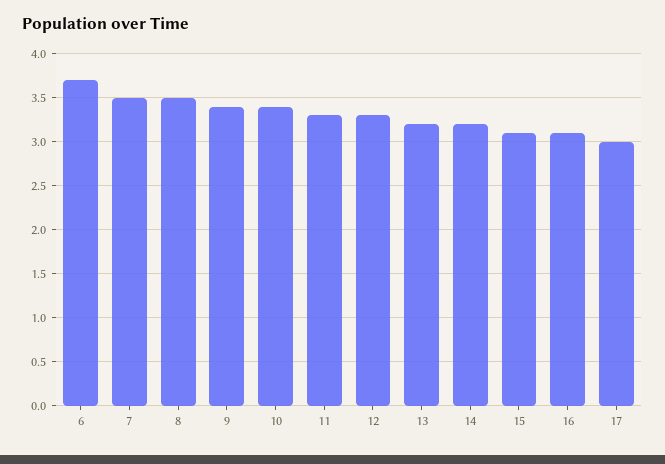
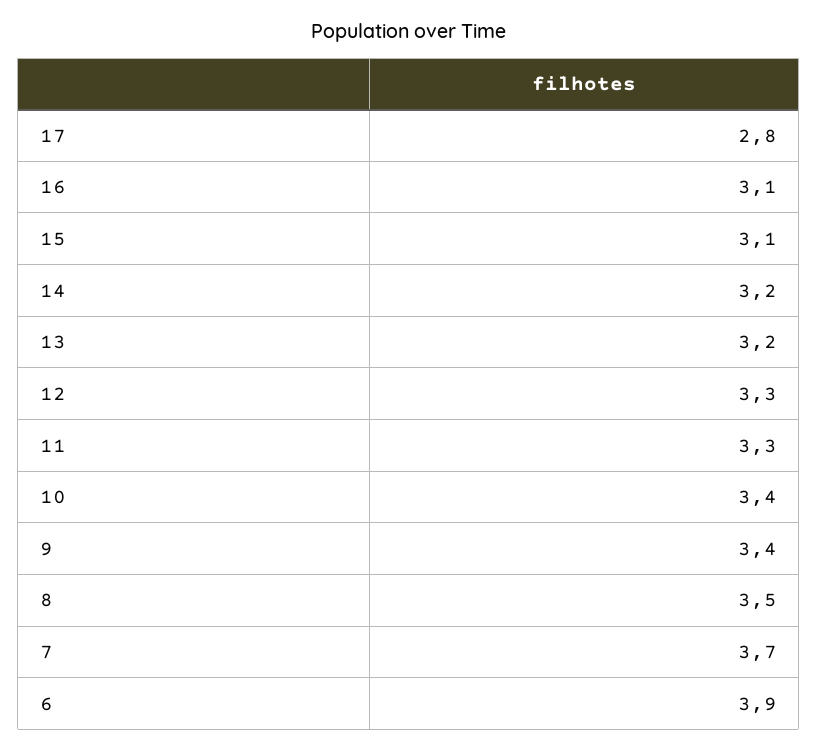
  {
-   "6": 3.7,
+   "6": 3.9,
-   "7": 3.5,
+   "7": 3.7,
    "8": 3.5,
    "9": 3.4,
    "10": 3.4,
    "11": 3.3,
    "12": 3.3,
    "13": 3.2,
    "14": 3.2,
    "15": 3.1,
    "16": 3.1,
-   "17": 3
+   "17": 2.8
  }

